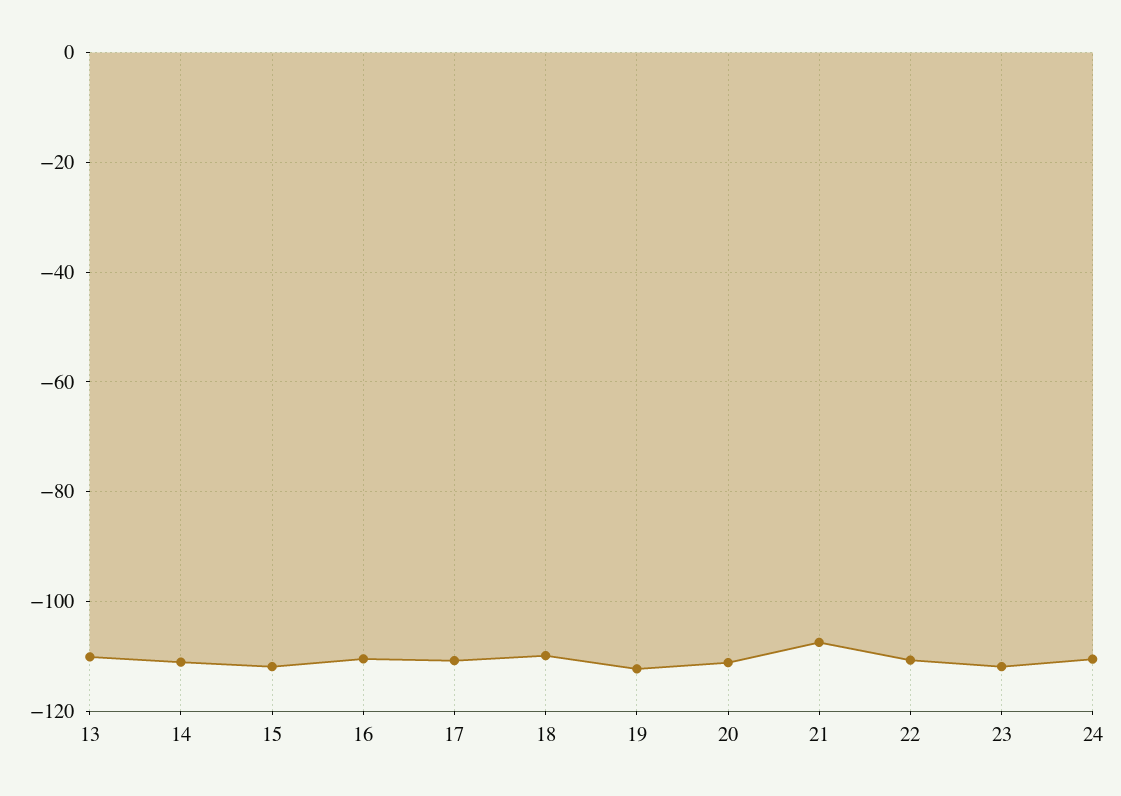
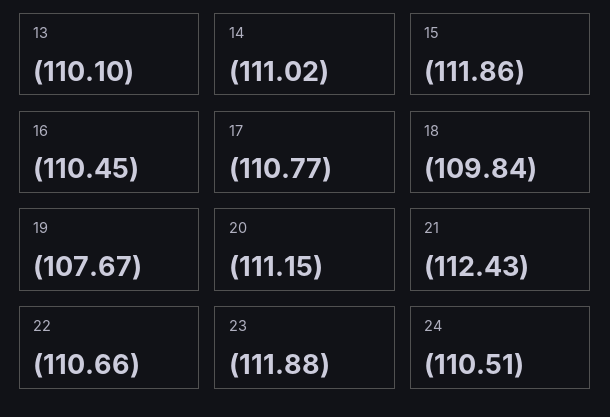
  {
    "13": -110.1,
    "14": -111.02,
    "15": -111.86,
    "16": -110.45,
    "17": -110.77,
    "18": -109.84,
-   "19": -112,
+   "19": -107.67,
    "20": -111.15,
-   "21": -108,
+   "21": -112.43,
    "22": -110.66,
    "23": -111.88,
    "24": -110.51
  }

